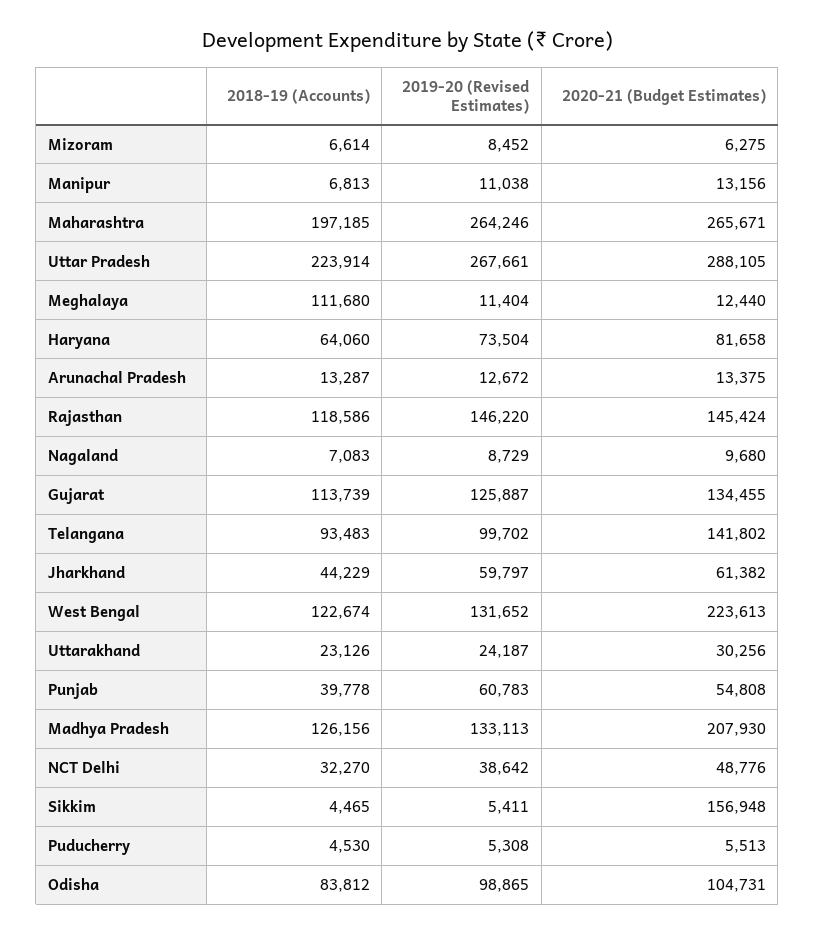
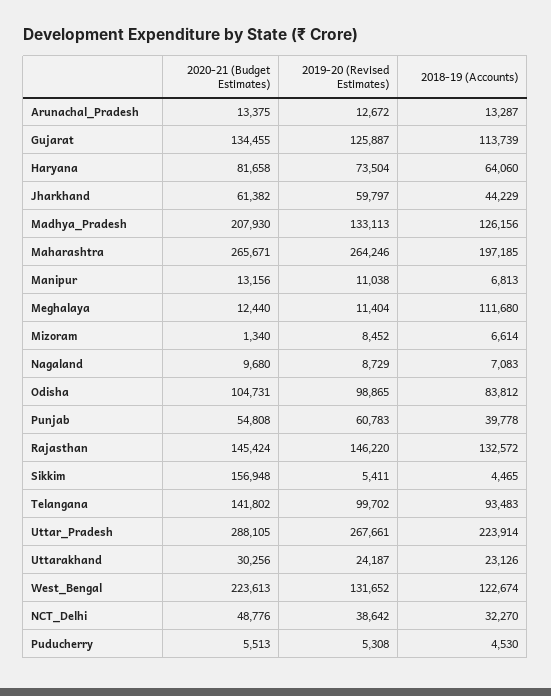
  {
    "2018-19 (Accounts)": {
      "Mizoram": 6614,
      "Manipur": 6813,
      "Maharashtra": 197185,
      "Uttar Pradesh": 223914,
      "Meghalaya": 111680,
      "Haryana": 64060,
      "Arunachal Pradesh": 13287,
-     "Rajasthan": 118586,
+     "Rajasthan": 132572,
      "Nagaland": 7083,
      "Gujarat": 113739,
      "Telangana": 93483,
      "Jharkhand": 44229,
      "West Bengal": 122674,
      "Uttarakhand": 23126,
      "Punjab": 39778,
      "Madhya Pradesh": 126156,
      "NCT Delhi": 32270,
      "Sikkim": 4465,
      "Puducherry": 4530,
      "Odisha": 83812
    },
    "2019-20 (Revised Estimates)": {
      "Mizoram": 8452,
      "Manipur": 11038,
      "Maharashtra": 264246,
      "Uttar Pradesh": 267661,
      "Meghalaya": 11404,
      "Haryana": 73504,
      "Arunachal Pradesh": 12672,
      "Rajasthan": 146220,
      "Nagaland": 8729,
      "Gujarat": 125887,
      "Telangana": 99702,
      "Jharkhand": 59797,
      "West Bengal": 131652,
      "Uttarakhand": 24187,
      "Punjab": 60783,
      "Madhya Pradesh": 133113,
      "NCT Delhi": 38642,
      "Sikkim": 5411,
      "Puducherry": 5308,
      "Odisha": 98865
    },
    "2020-21 (Budget Estimates)": {
-     "Mizoram": 6275,
+     "Mizoram": 1340,
      "Manipur": 13156,
      "Maharashtra": 265671,
      "Uttar Pradesh": 288105,
      "Meghalaya": 12440,
      "Haryana": 81658,
      "Arunachal Pradesh": 13375,
      "Rajasthan": 145424,
      "Nagaland": 9680,
      "Gujarat": 134455,
      "Telangana": 141802,
      "Jharkhand": 61382,
      "West Bengal": 223613,
      "Uttarakhand": 30256,
      "Punjab": 54808,
      "Madhya Pradesh": 207930,
      "NCT Delhi": 48776,
      "Sikkim": 156948,
      "Puducherry": 5513,
      "Odisha": 104731
    }
  }

